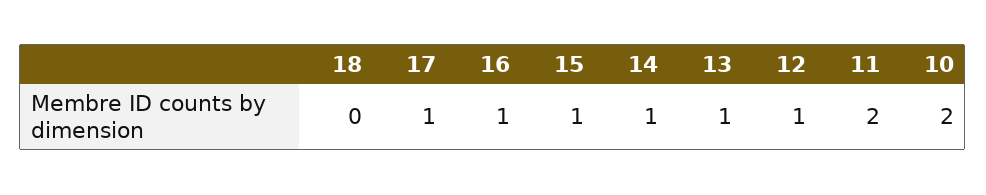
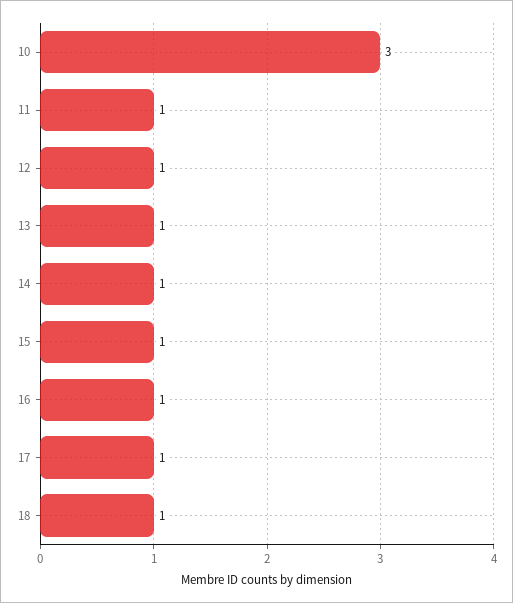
  {
-   "18": 0,
+   "18": 1,
    "17": 1,
    "16": 1,
    "15": 1,
    "14": 1,
    "13": 1,
    "12": 1,
-   "11": 2,
+   "11": 1,
-   "10": 2
+   "10": 3
  }

